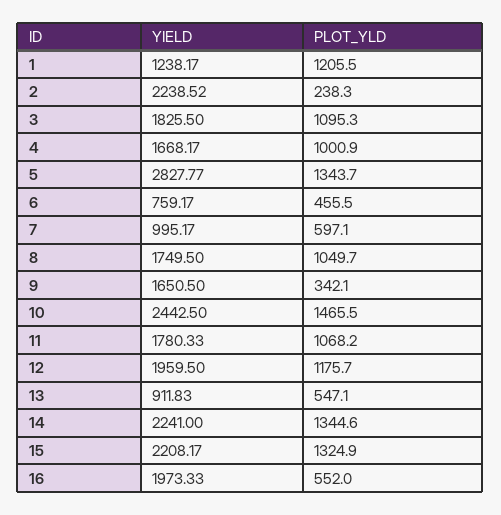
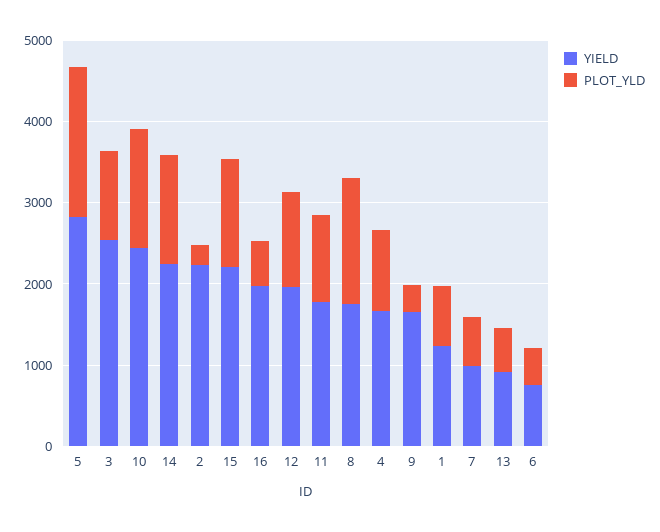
  {
    "YIELD": {
      "1": 1238.17,
      "2": 2238.52,
-     "3": 1825.5,
+     "3": 2600,
      "4": 1668.17,
      "5": 2827.77,
      "6": 759.17,
      "7": 995.17,
      "8": 1749.5,
      "9": 1650.5,
      "10": 2442.5,
      "11": 1780.33,
      "12": 1959.5,
      "13": 911.83,
      "14": 2241,
      "15": 2208.17,
      "16": 1973.33
    },
    "PLOT_YLD": {
-     "1": 1205.5,
+     "1": 800,
      "2": 238.3,
      "3": 1095.3,
      "4": 1000.9,
-     "5": 1343.7,
+     "5": 1800,
      "6": 455.5,
      "7": 597.1,
-     "8": 1049.7,
+     "8": 1600,
      "9": 342.1,
      "10": 1465.5,
      "11": 1068.2,
      "12": 1175.7,
      "13": 547.1,
      "14": 1344.6,
      "15": 1324.9,
      "16": 552
    }
  }

